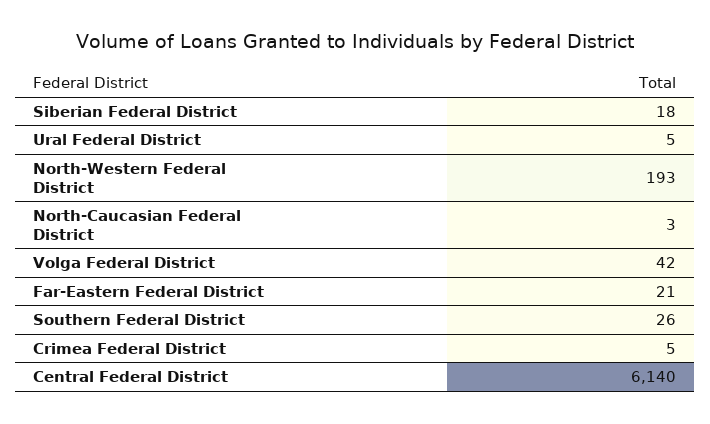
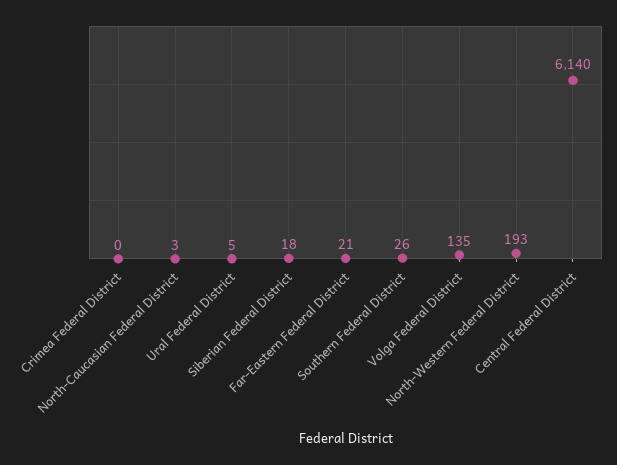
  {
    "Siberian Federal District": 18,
    "Ural Federal District": 5,
    "North-Western Federal District": 193,
    "North-Caucasian Federal District": 3,
-   "Volga Federal District": 42,
+   "Volga Federal District": 135,
    "Far-Eastern Federal District": 21,
    "Southern Federal District": 26,
-   "Crimea Federal District": 5,
+   "Crimea Federal District": 0,
    "Central Federal District": 6140
  }

